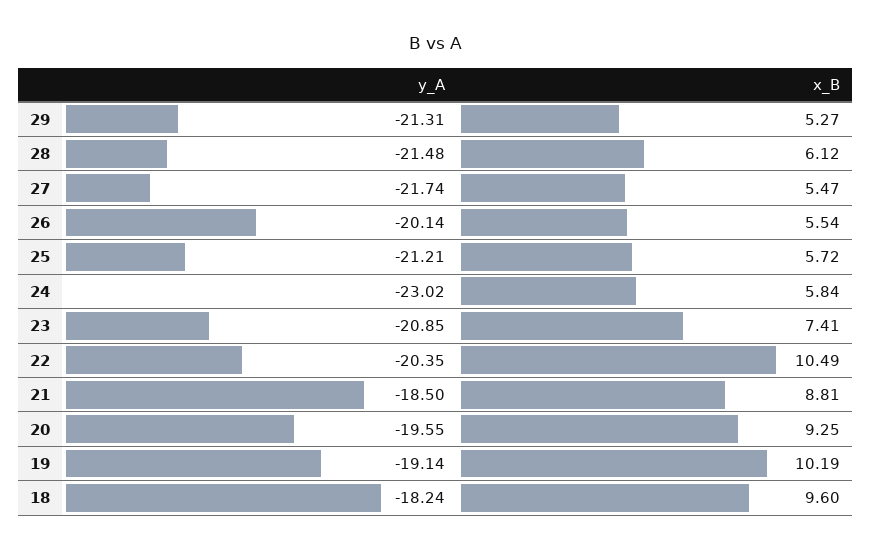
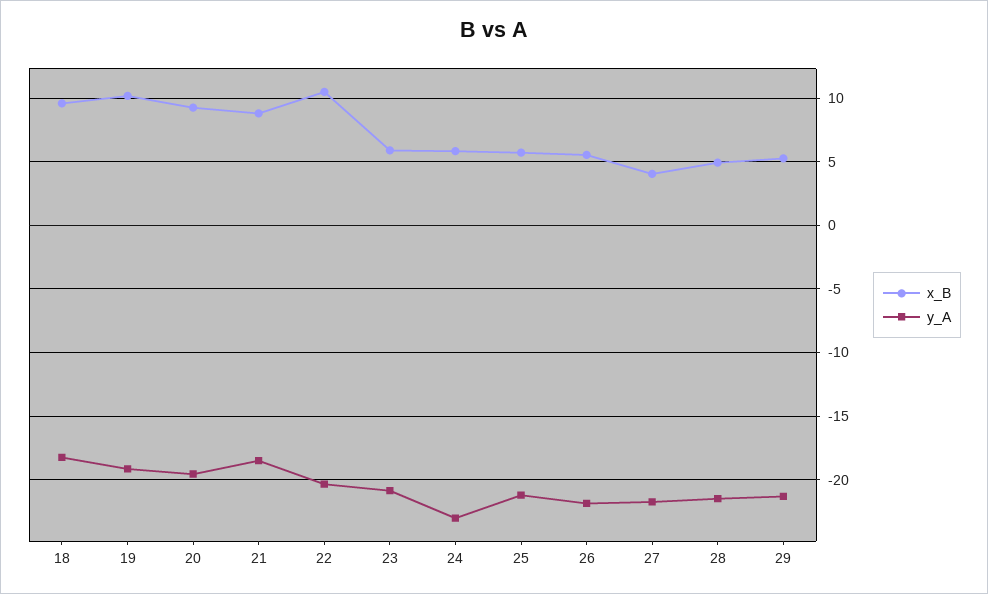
  {
    "y_A": {
      "29": -21.31,
      "28": -21.48,
      "27": -21.74,
-     "26": -20.14,
+     "26": -22,
      "25": -21.21,
      "24": -23.02,
      "23": -20.85,
      "22": -20.35,
      "21": -18.5,
      "20": -19.55,
      "19": -19.14,
      "18": -18.24
    },
    "x_B": {
      "29": 5.27,
-     "28": 6.12,
+     "28": 5,
-     "27": 5.47,
+     "27": 4,
      "26": 5.54,
      "25": 5.72,
      "24": 5.84,
-     "23": 7.41,
+     "23": 6,
      "22": 10.49,
      "21": 8.81,
      "20": 9.25,
      "19": 10.19,
      "18": 9.6
    }
  }

